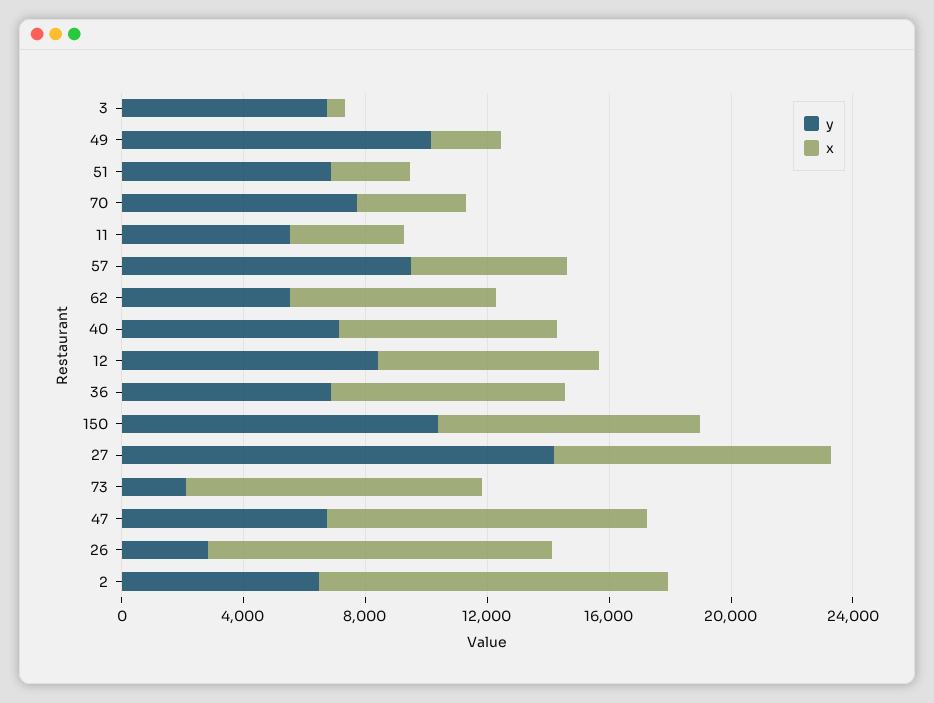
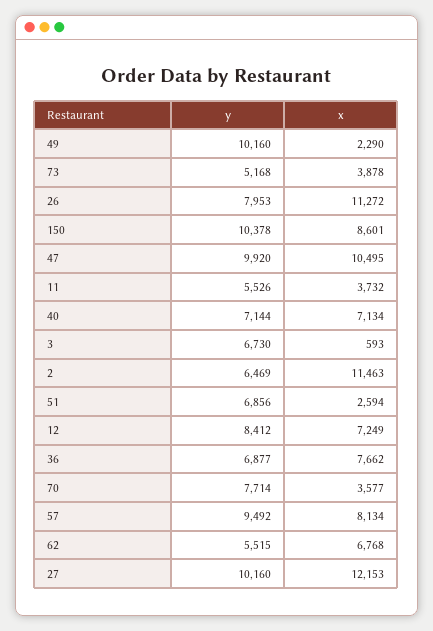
  {
    "y": {
      "3": 6730,
      "49": 10160,
      "51": 6856,
      "70": 7714,
      "11": 5526,
      "57": 9492,
      "62": 5515,
      "40": 7144,
      "12": 8412,
      "36": 6877,
      "150": 10378,
-     "27": 14000,
+     "27": 10160,
-     "73": 2000,
+     "73": 5168,
-     "47": 7000,
+     "47": 9920,
-     "26": 3000,
+     "26": 7953,
      "2": 6469
    },
    "x": {
      "3": 593,
      "49": 2290,
      "51": 2594,
      "70": 3577,
      "11": 3732,
-     "57": 5000,
+     "57": 8134,
      "62": 6768,
      "40": 7134,
      "12": 7249,
      "36": 7662,
      "150": 8601,
-     "27": 9000,
+     "27": 12153,
-     "73": 10000,
+     "73": 3878,
      "47": 10495,
      "26": 11272,
      "2": 11463
    }
  }

